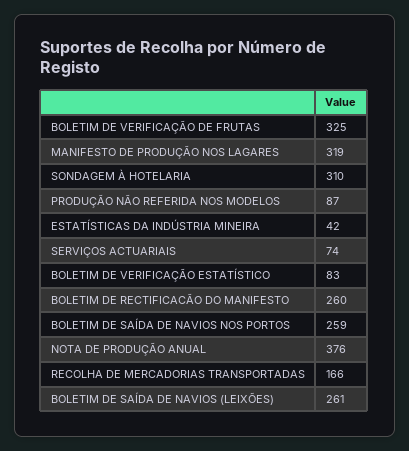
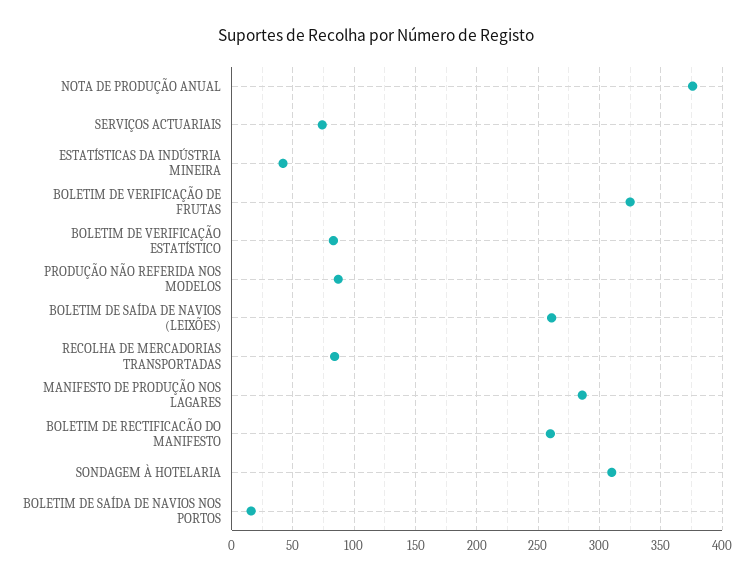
  {
    "BOLETIM DE VERIFICAÇÃO DE FRUTAS": 325,
-   "MANIFESTO DE PRODUÇÃO NOS LAGARES": 319,
+   "MANIFESTO DE PRODUÇÃO NOS LAGARES": 285,
    "SONDAGEM À HOTELARIA": 310,
    "PRODUÇÃO NÃO REFERIDA NOS MODELOS": 87,
    "ESTATÍSTICAS DA INDÚSTRIA MINEIRA": 42,
    "SERVIÇOS ACTUARIAIS": 74,
    "BOLETIM DE VERIFICAÇÃO ESTATÍSTICO": 83,
    "BOLETIM DE RECTIFICACÃO DO MANIFESTO": 260,
-   "BOLETIM DE SAÍDA DE NAVIOS NOS PORTOS": 259,
+   "BOLETIM DE SAÍDA DE NAVIOS NOS PORTOS": 15,
    "NOTA DE PRODUÇÃO ANUAL": 376,
-   "RECOLHA DE MERCADORIAS TRANSPORTADAS": 166,
+   "RECOLHA DE MERCADORIAS TRANSPORTADAS": 85,
    "BOLETIM DE SAÍDA DE NAVIOS (LEIXÕES)": 261
  }

